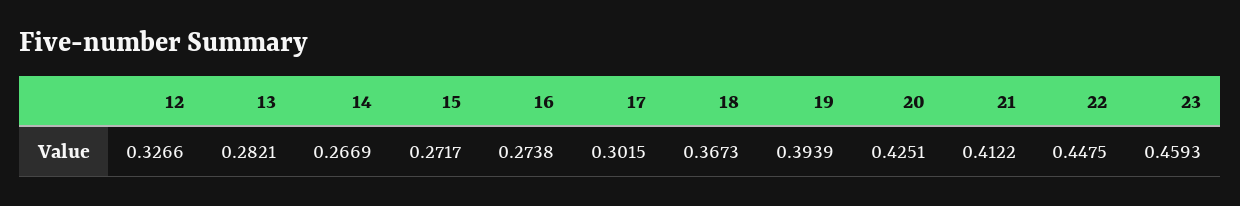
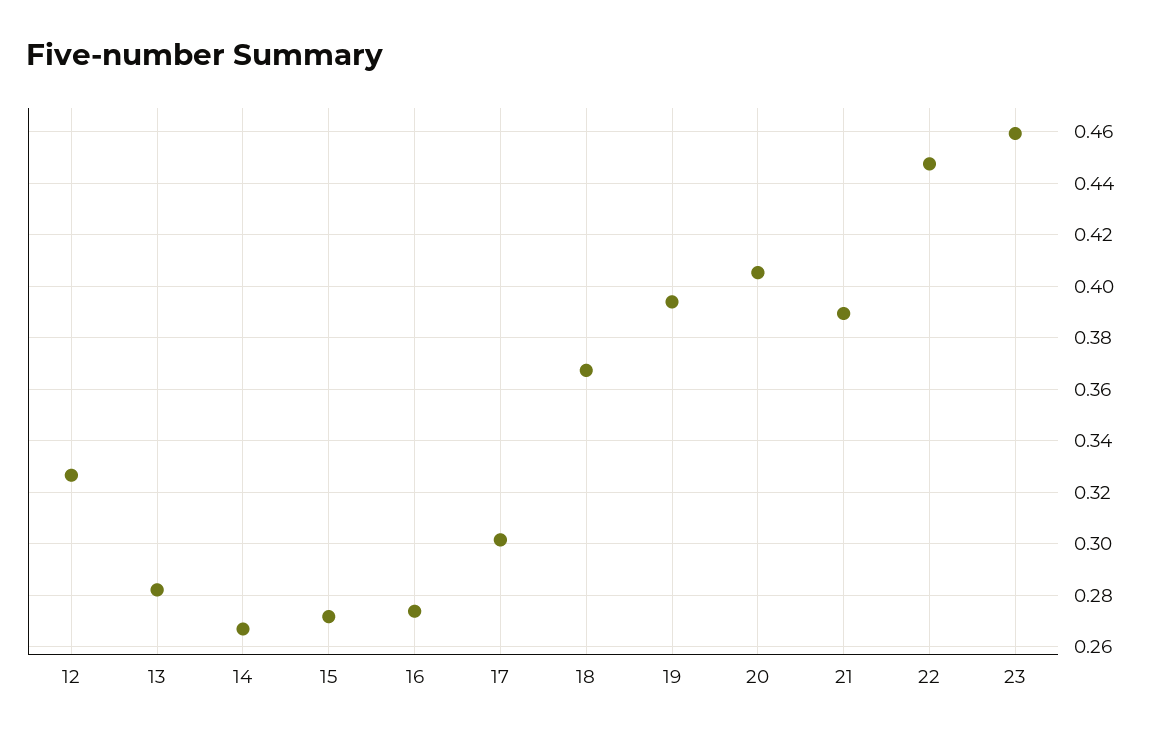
  {
    "12": 0.3266,
    "13": 0.2821,
    "14": 0.2669,
    "15": 0.2717,
    "16": 0.2738,
    "17": 0.3015,
    "18": 0.3673,
    "19": 0.3939,
-   "20": 0.4251,
+   "20": 0.405,
-   "21": 0.4122,
+   "21": 0.39,
    "22": 0.4475,
    "23": 0.4593
  }

